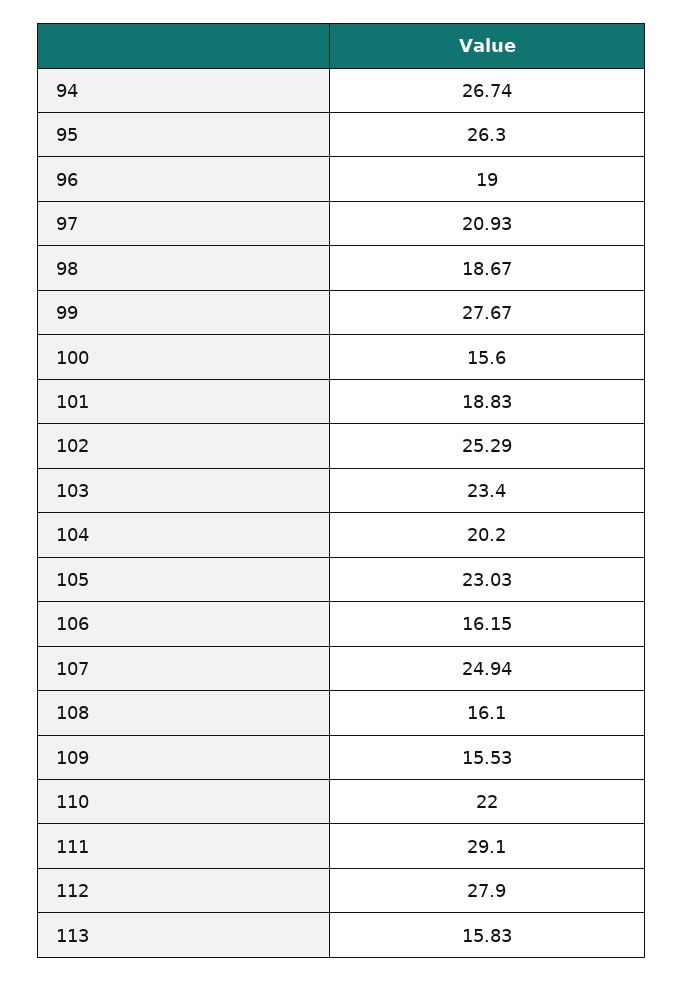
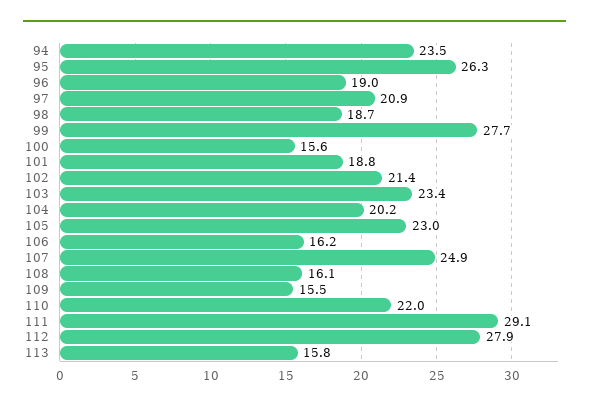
  {
-   "94": 26.74,
+   "94": 23.5,
    "95": 26.3,
    "96": 19,
    "97": 20.93,
    "98": 18.67,
    "99": 27.67,
    "100": 15.6,
    "101": 18.83,
-   "102": 25.29,
+   "102": 21.4,
    "103": 23.4,
    "104": 20.2,
    "105": 23.03,
    "106": 16.15,
    "107": 24.94,
    "108": 16.1,
    "109": 15.53,
    "110": 22,
    "111": 29.1,
    "112": 27.9,
    "113": 15.83
  }

